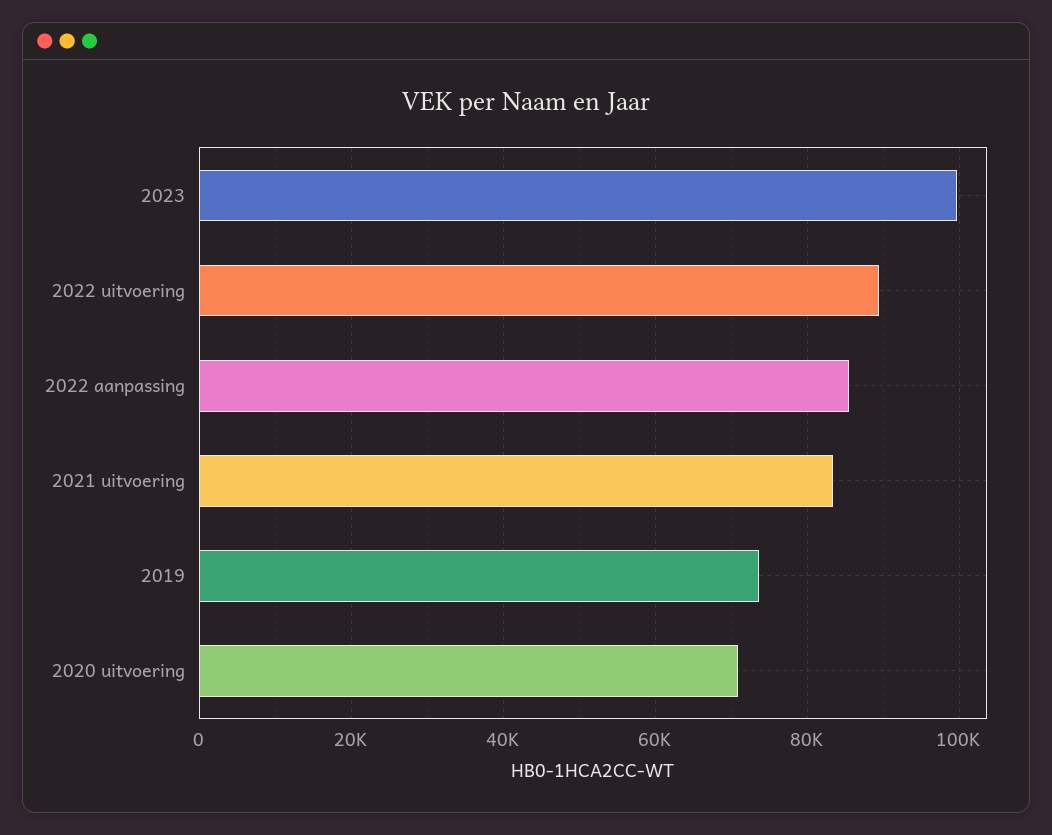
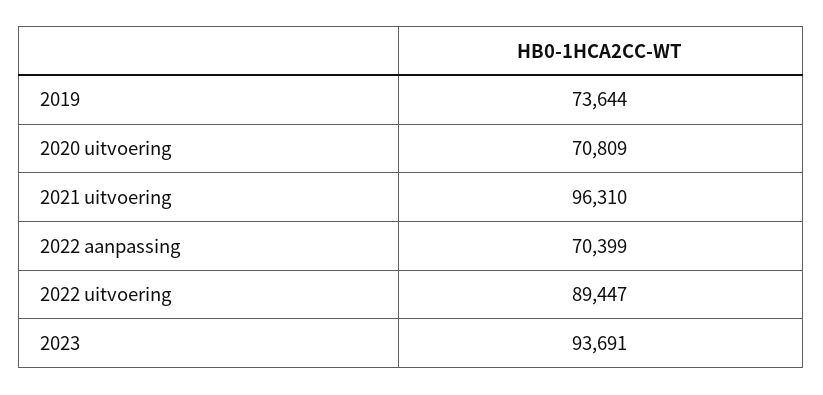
  {
-   "2023": 100000,
+   "2023": 93691,
    "2022 uitvoering": 89447,
-   "2022 aanpassing": 86000,
+   "2022 aanpassing": 70399,
-   "2021 uitvoering": 84000,
+   "2021 uitvoering": 96310,
    "2019": 73644,
    "2020 uitvoering": 70809
  }

